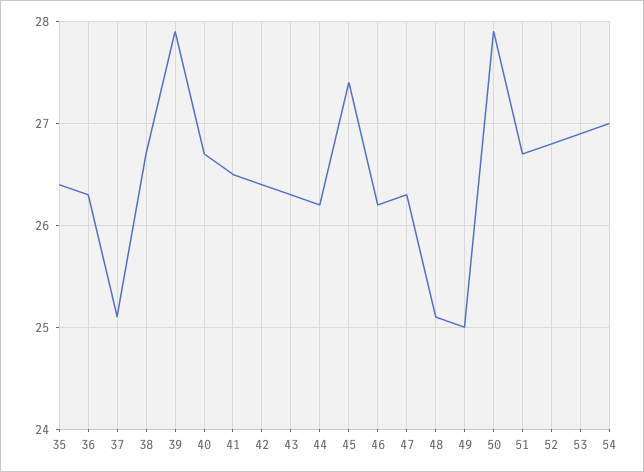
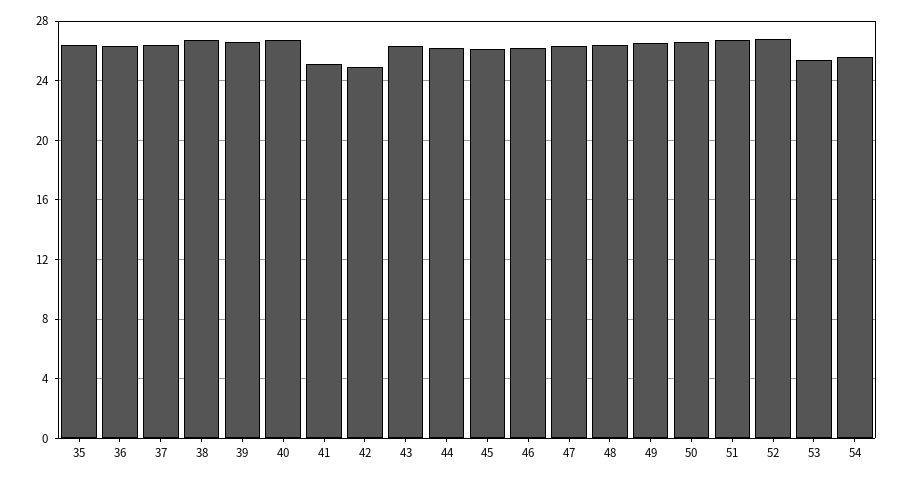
  {
    "35": 26.4,
    "36": 26.3,
-   "37": 25.1,
+   "37": 26.5,
    "38": 26.7,
-   "39": 27.9,
+   "39": 26.5,
    "40": 26.7,
-   "41": 26.5,
+   "41": 25,
-   "42": 26.4,
+   "42": 25,
    "43": 26.3,
    "44": 26.2,
-   "45": 27.4,
+   "45": 26,
    "46": 26.2,
    "47": 26.3,
-   "48": 25.1,
+   "48": 26.5,
-   "49": 25,
+   "49": 26.5,
-   "50": 27.9,
+   "50": 26.5,
    "51": 26.7,
    "52": 26.8,
-   "53": 26.9,
+   "53": 25.5,
-   "54": 27
+   "54": 25.5
  }

